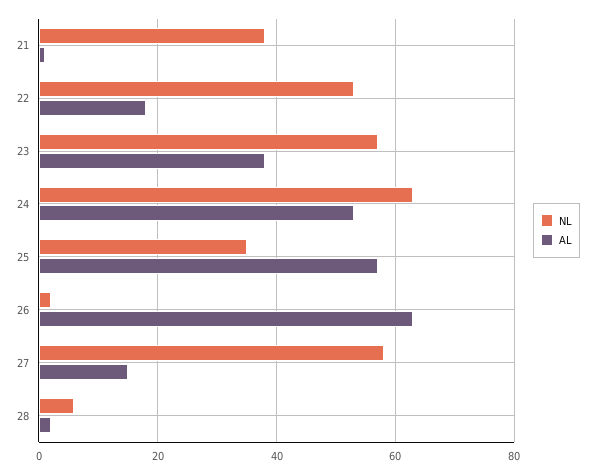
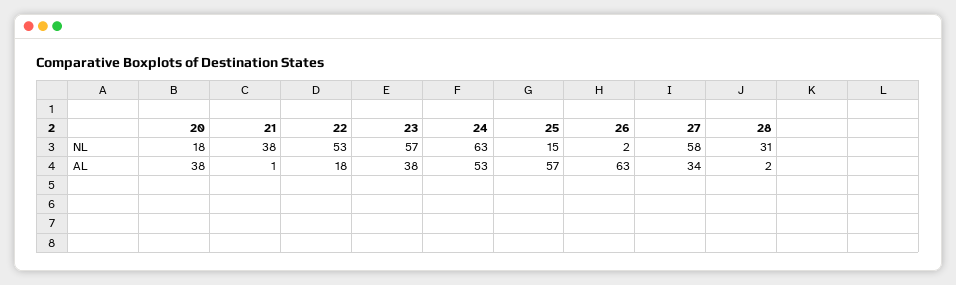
  {
    "NL": {
      "21": 38,
      "22": 53,
      "23": 57,
      "24": 63,
-     "25": 35,
+     "25": 15,
      "26": 2,
      "27": 58,
-     "28": 5
+     "28": 31,
+     "20": 18
    },
    "AL": {
      "21": 1,
      "22": 18,
      "23": 38,
      "24": 53,
      "25": 57,
      "26": 63,
-     "27": 15,
+     "27": 34,
-     "28": 2
+     "28": 2,
+     "20": 38
    }
  }

